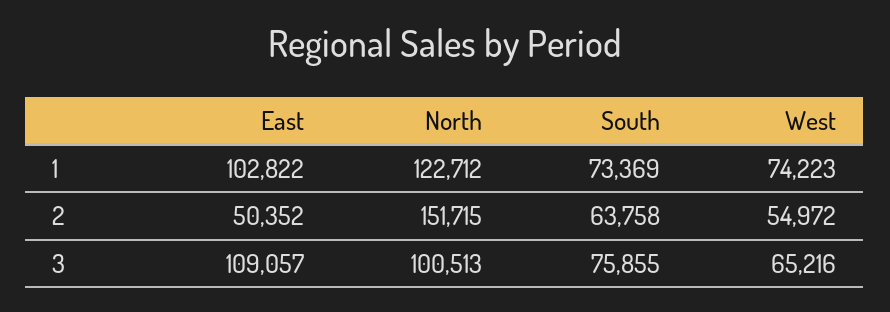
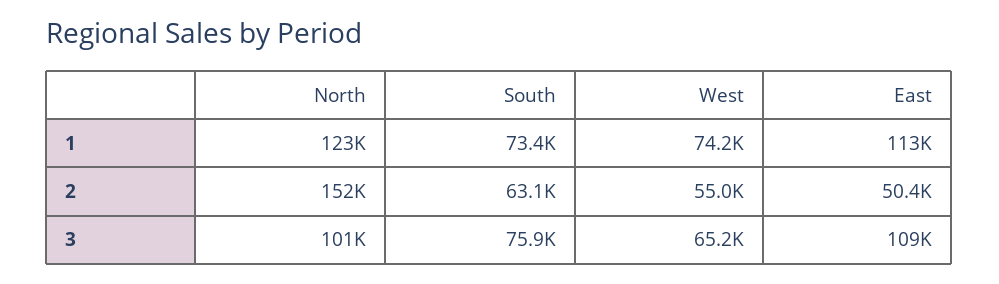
  {
    "East": {
-     "1": 102822,
+     "1": 113000,
      "2": 50352,
      "3": 109057
    },
    "North": {
      "1": 122712,
      "2": 151715,
      "3": 100513
    },
    "South": {
      "1": 73369,
-     "2": 63758,
+     "2": 63100,
      "3": 75855
    },
    "West": {
      "1": 74223,
      "2": 54972,
      "3": 65216
    }
  }

